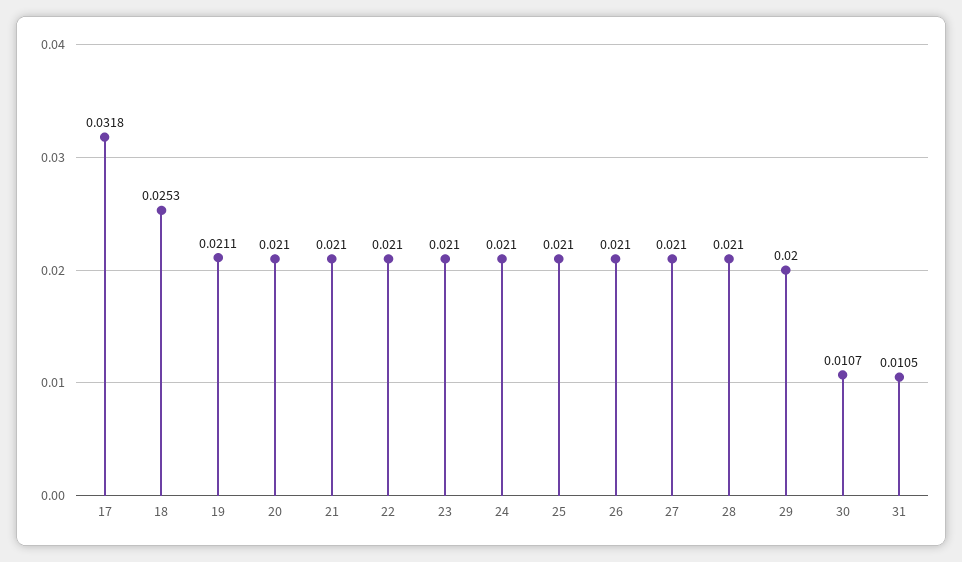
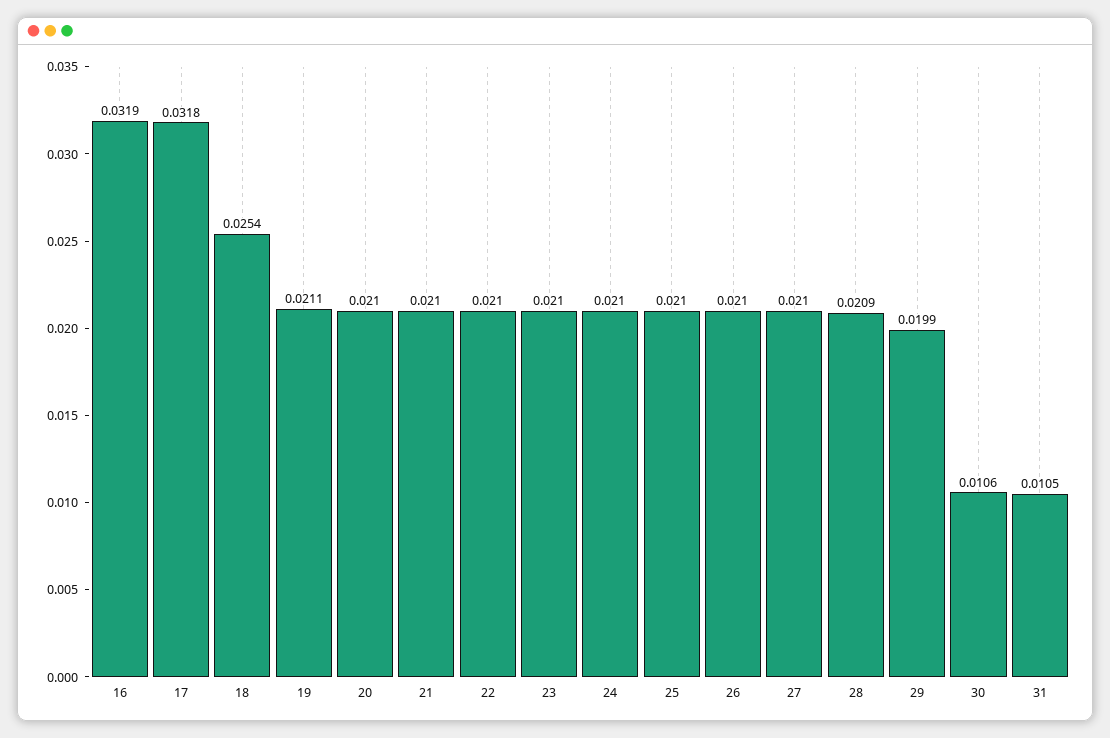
  {
    "17": 0.0318,
-   "18": 0.0253,
+   "18": 0.0254,
    "19": 0.0211,
    "20": 0.021,
    "21": 0.021,
    "22": 0.021,
    "23": 0.021,
    "24": 0.021,
    "25": 0.021,
    "26": 0.021,
    "27": 0.021,
-   "28": 0.021,
+   "28": 0.0209,
-   "29": 0.02,
+   "29": 0.0199,
-   "30": 0.0107,
+   "30": 0.0106,
-   "31": 0.0105
+   "31": 0.0105,
+   "16": 0.0319
  }

